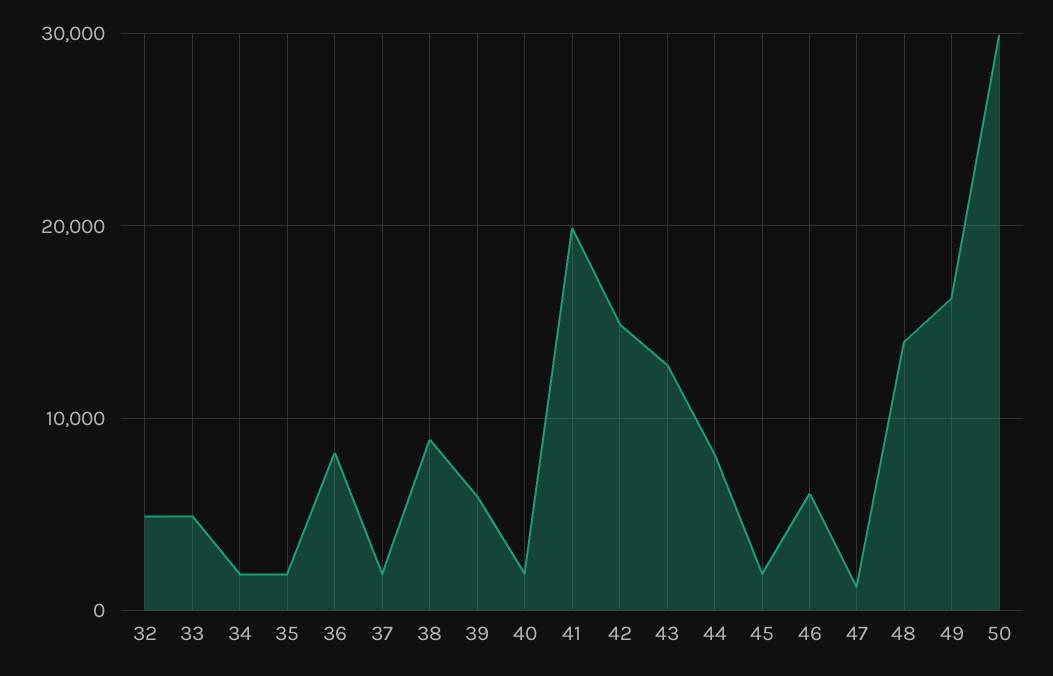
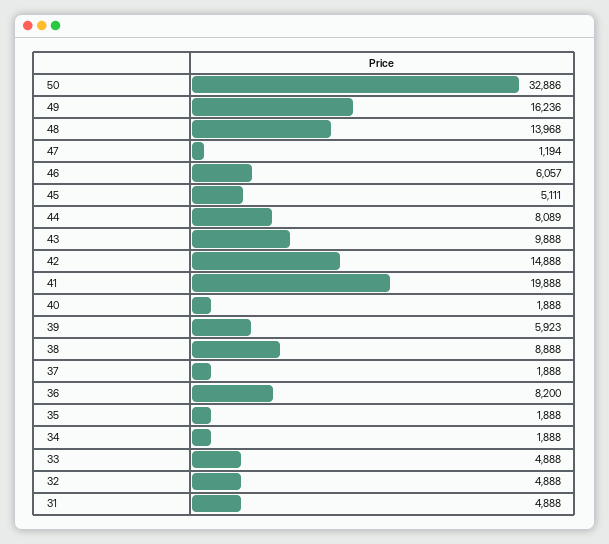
  {
    "32": 4888,
    "33": 4888,
    "34": 1888,
    "35": 1888,
    "36": 8200,
    "37": 1888,
    "38": 8888,
    "39": 5923,
    "40": 1888,
    "41": 19888,
    "42": 14888,
-   "43": 13000,
+   "43": 9888,
    "44": 8089,
-   "45": 2000,
+   "45": 5111,
    "46": 6057,
    "47": 1194,
    "48": 13968,
    "49": 16236,
-   "50": 30000
+   "50": 32886,
+   "31": 4888
  }

